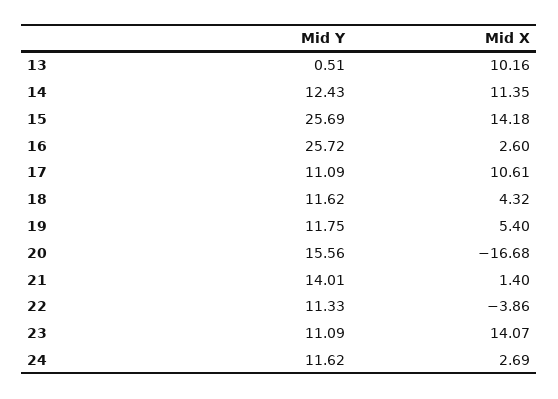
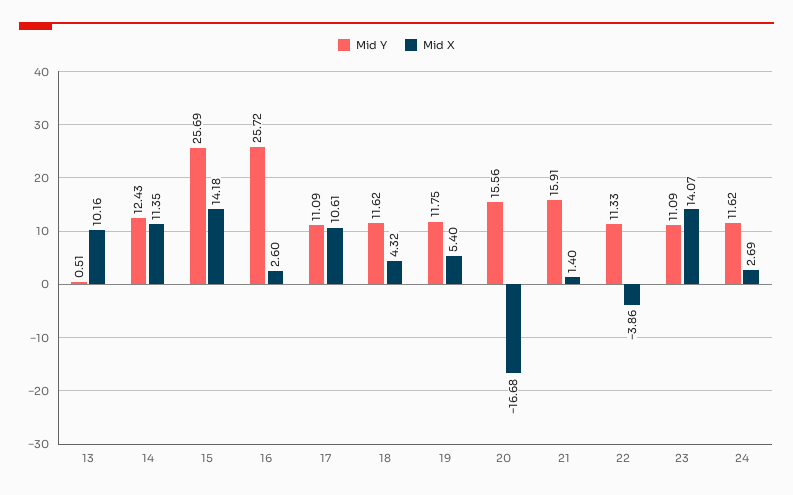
  {
    "Mid Y": {
      "13": 0.51,
      "14": 12.43,
      "15": 25.69,
      "16": 25.72,
      "17": 11.09,
      "18": 11.62,
      "19": 11.75,
      "20": 15.56,
-     "21": 14.01,
+     "21": 15.91,
      "22": 11.33,
      "23": 11.09,
      "24": 11.62
    },
    "Mid X": {
      "13": 10.16,
      "14": 11.35,
      "15": 14.18,
      "16": 2.6,
      "17": 10.61,
      "18": 4.32,
      "19": 5.4,
      "20": -16.68,
      "21": 1.4,
      "22": -3.86,
      "23": 14.07,
      "24": 2.69
    }
  }

